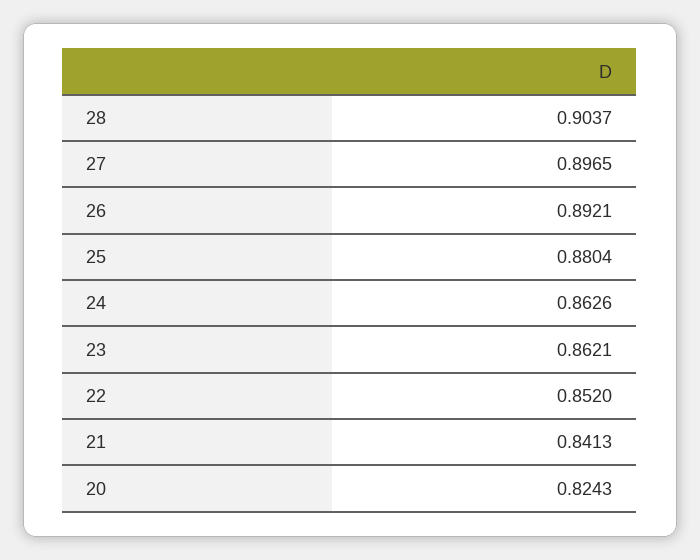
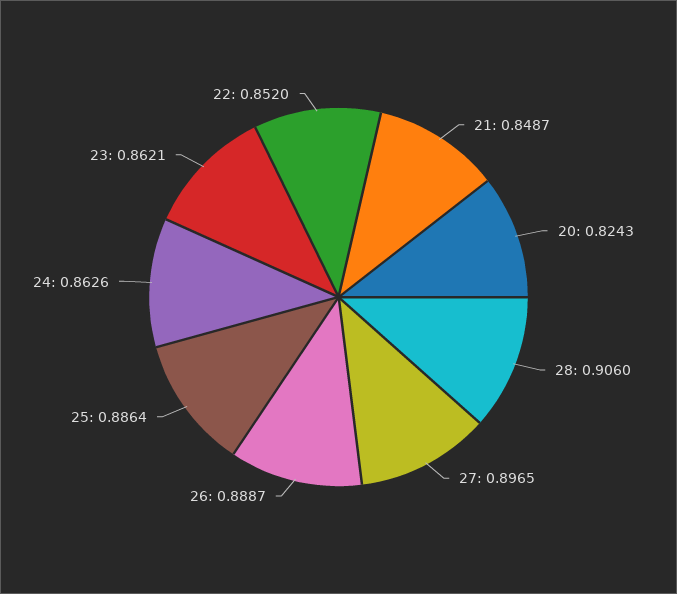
  {
-   "28": 0.9037,
+   "28": 0.906,
    "27": 0.8965,
-   "26": 0.8921,
+   "26": 0.8887,
-   "25": 0.8804,
+   "25": 0.8864,
    "24": 0.8626,
    "23": 0.8621,
    "22": 0.852,
-   "21": 0.8413,
+   "21": 0.8487,
    "20": 0.8243
  }

